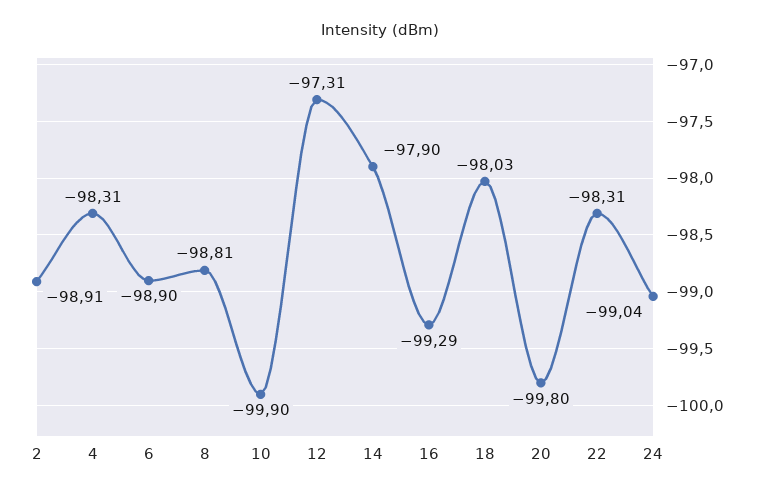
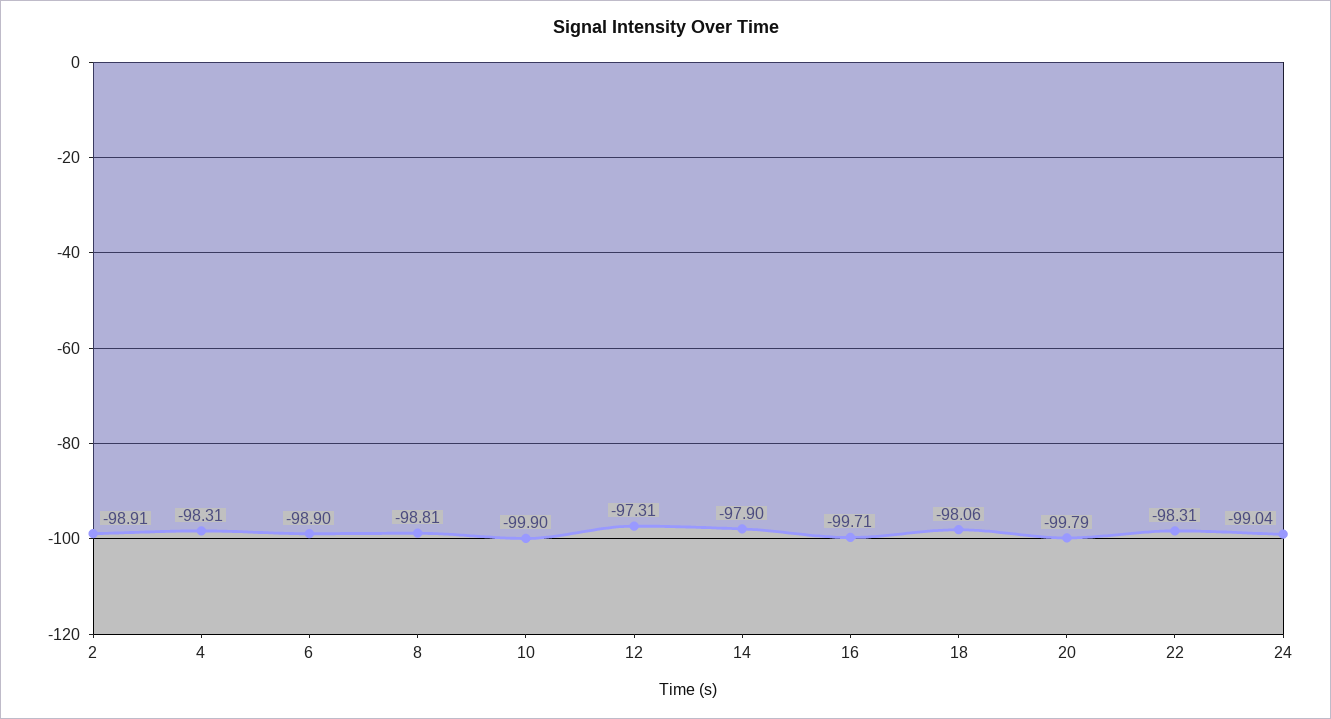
  {
    "2": -98.91,
    "4": -98.31,
    "6": -98.9,
    "8": -98.81,
    "10": -99.9,
    "12": -97.31,
    "14": -97.9,
-   "16": -99.29,
+   "16": -99.71,
-   "18": -98.03,
+   "18": -98.06,
-   "20": -99.8,
+   "20": -99.79,
    "22": -98.31,
    "24": -99.04
  }

